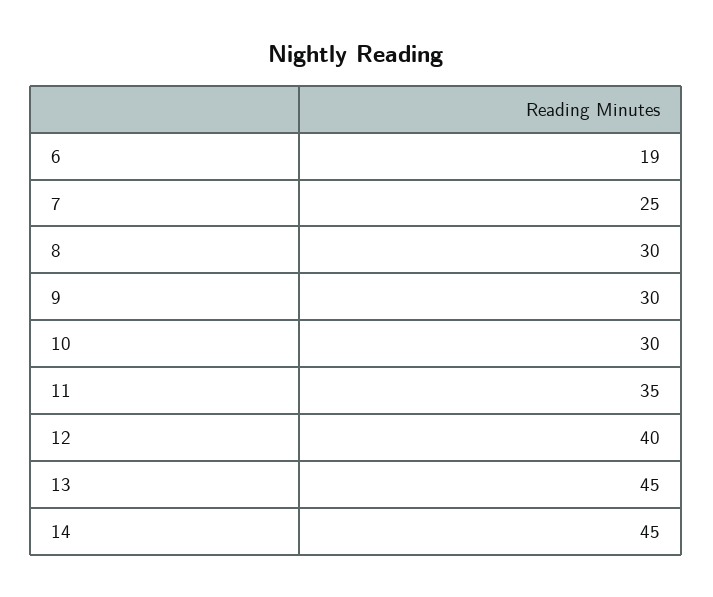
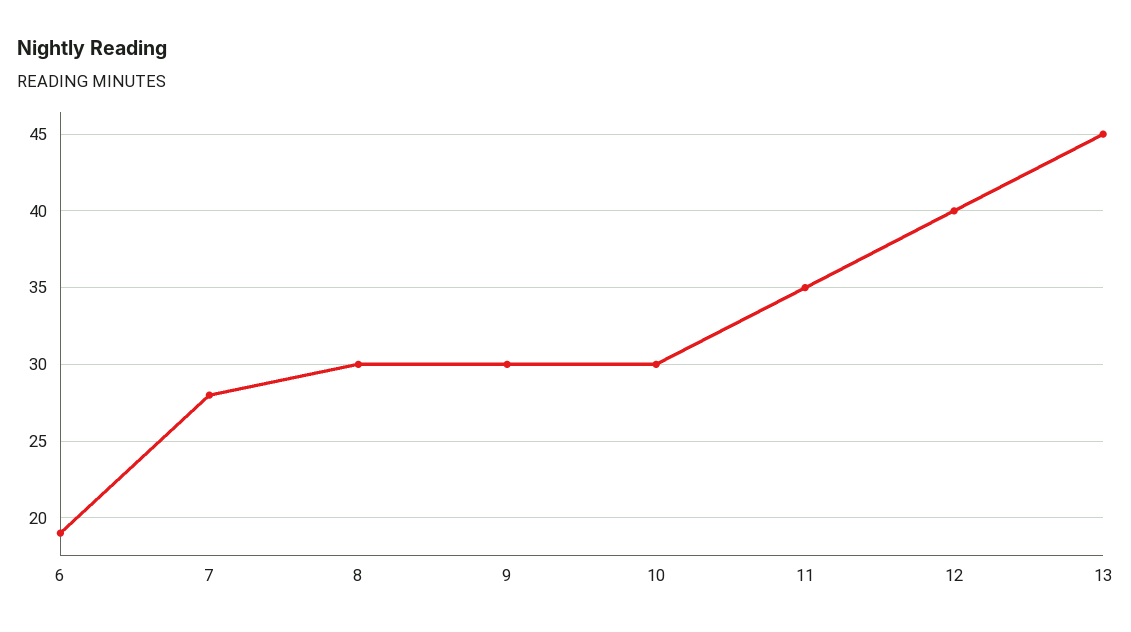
  {
    "6": 19,
-   "7": 25,
+   "7": 28,
    "8": 30,
    "9": 30,
    "10": 30,
    "11": 35,
    "12": 40,
-   "13": 45,
+   "13": 45
-   "14": 45
  }

